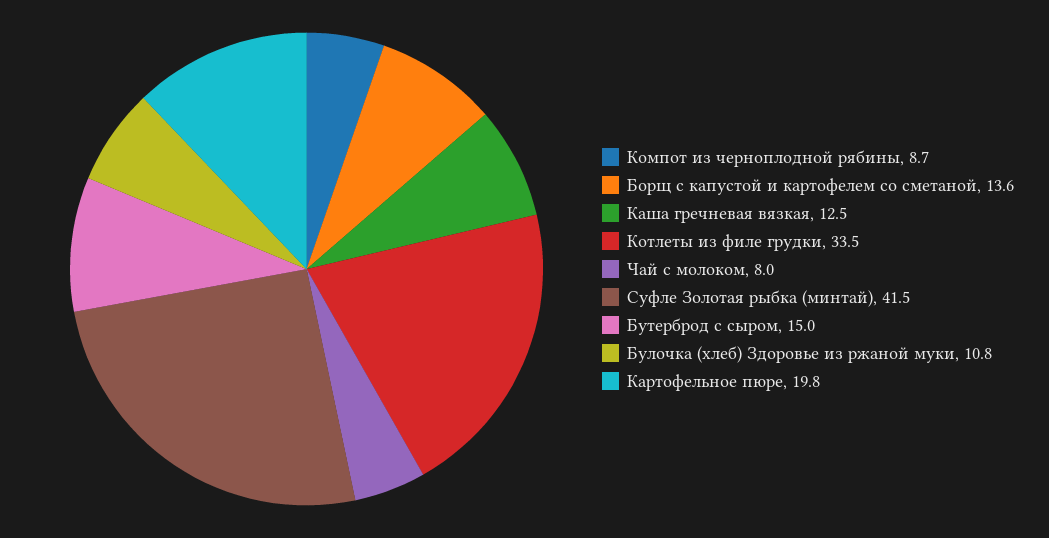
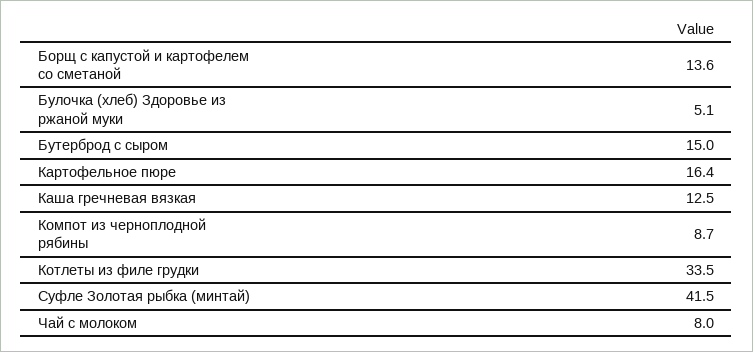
  {
    "Компот из черноплодной рябины": 8.7,
    "Борщ с капустой и картофелем со сметаной": 13.6,
    "Каша гречневая вязкая": 12.5,
    "Котлеты из филе грудки": 33.5,
    "Чай с молоком": 8,
    "Суфле Золотая рыбка (минтай)": 41.5,
    "Бутерброд с сыром": 15,
-   "Булочка (хлеб) Здоровье из ржаной муки": 10.8,
+   "Булочка (хлеб) Здоровье из ржаной муки": 5.1,
-   "Картофельное пюре": 19.8
+   "Картофельное пюре": 16.4
  }

